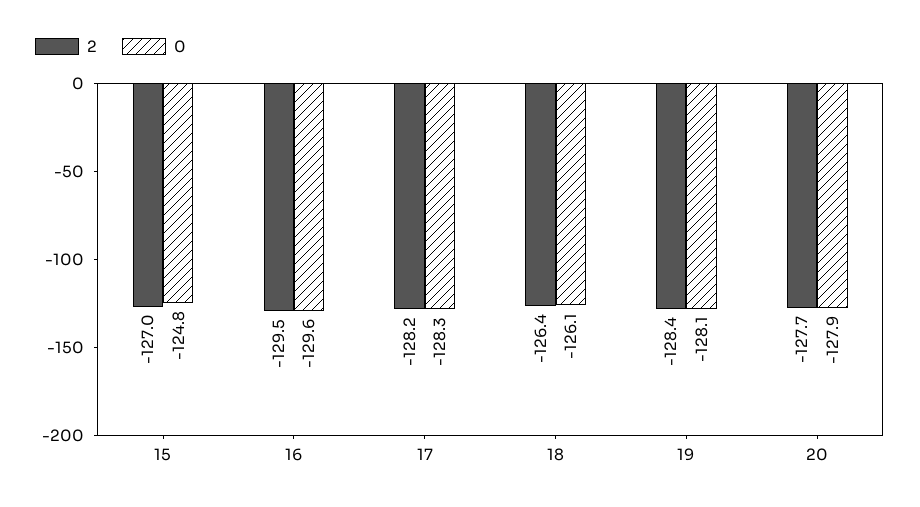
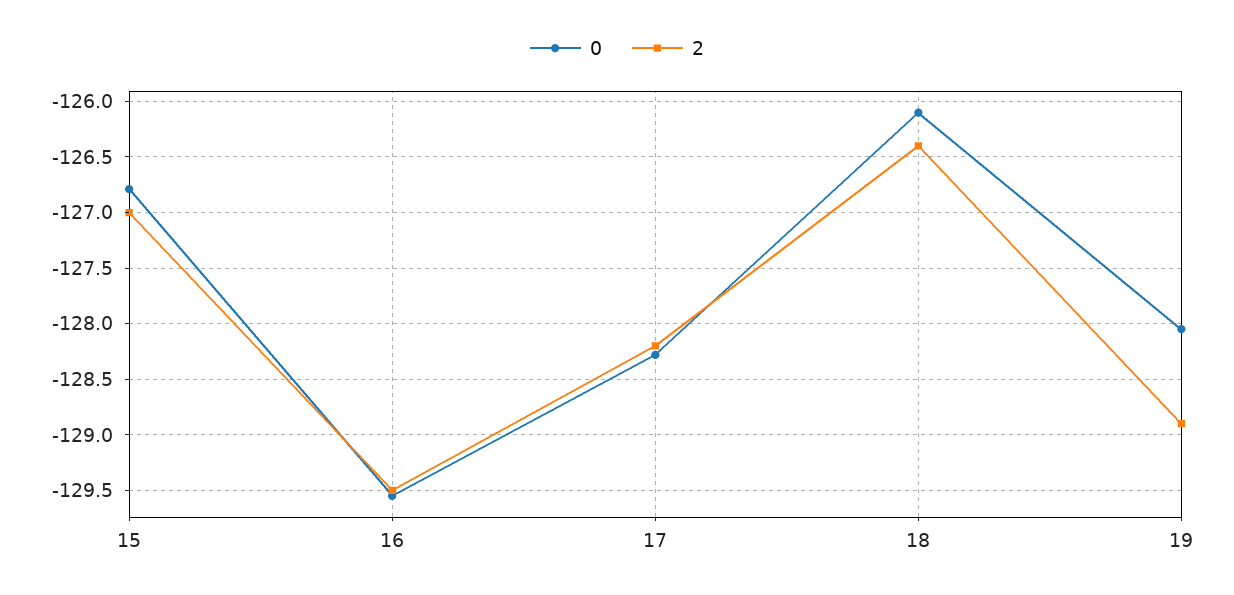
  {
    "2": {
      "15": -127,
      "16": -129.5,
      "17": -128.2,
      "18": -126.4,
-     "19": -128.4,
+     "19": -128.9
-     "20": -127.7
    },
    "0": {
-     "15": -124.8,
+     "15": -126.8,
      "16": -129.6,
      "17": -128.3,
      "18": -126.1,
-     "19": -128.1,
+     "19": -128.1
-     "20": -127.9
    }
  }

